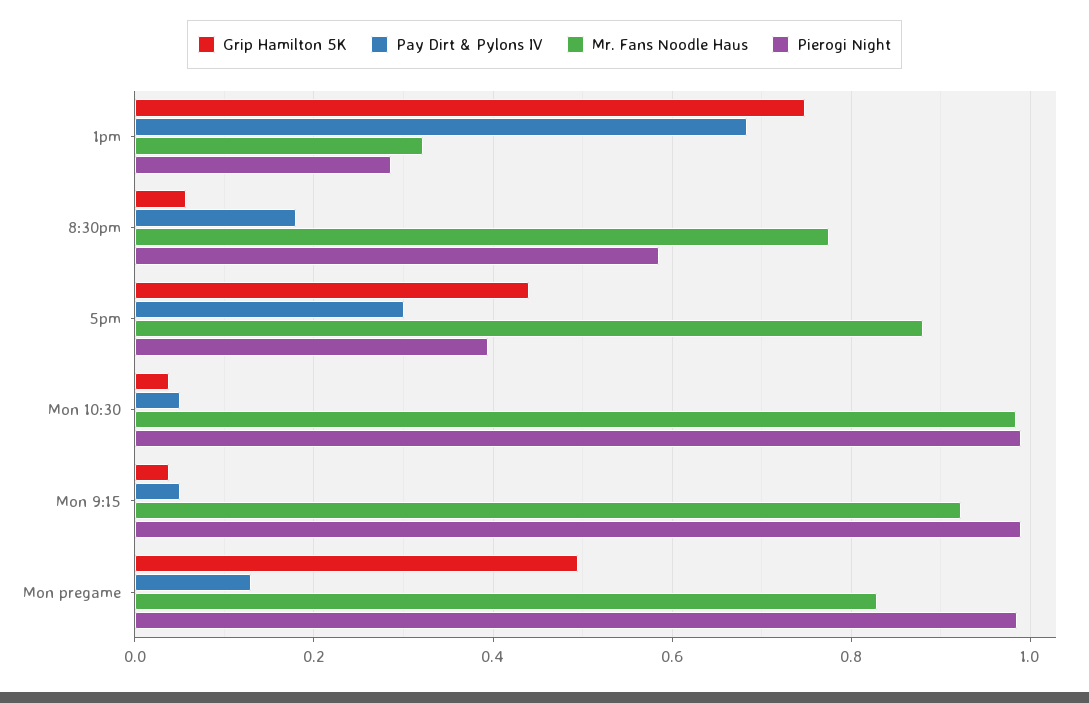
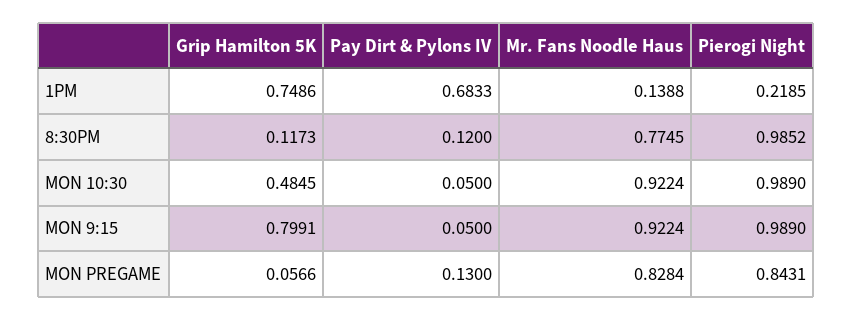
  {
    "Grip Hamilton 5K": {
      "1pm": 0.7486,
-     "8:30pm": 0.06,
+     "8:30pm": 0.1173,
-     "5pm": 0.44,
-     "Mon 10:30": 0.04,
+     "Mon 10:30": 0.4845,
-     "Mon 9:15": 0.04,
+     "Mon 9:15": 0.7991,
-     "Mon pregame": 0.5
+     "Mon pregame": 0.0566
    },
    "Pay Dirt & Pylons IV": {
      "1pm": 0.6833,
-     "8:30pm": 0.18,
+     "8:30pm": 0.12,
-     "5pm": 0.3,
      "Mon 10:30": 0.05,
      "Mon 9:15": 0.05,
      "Mon pregame": 0.13
    },
    "Mr. Fans Noodle Haus": {
-     "1pm": 0.32,
+     "1pm": 0.1388,
      "8:30pm": 0.7745,
-     "5pm": 0.88,
-     "Mon 10:30": 0.98,
+     "Mon 10:30": 0.9224,
      "Mon 9:15": 0.9224,
      "Mon pregame": 0.8284
    },
    "Pierogi Night": {
-     "1pm": 0.28,
+     "1pm": 0.2185,
-     "8:30pm": 0.58,
+     "8:30pm": 0.9852,
-     "5pm": 0.4,
      "Mon 10:30": 0.989,
      "Mon 9:15": 0.989,
-     "Mon pregame": 0.98
+     "Mon pregame": 0.8431
    }
  }

